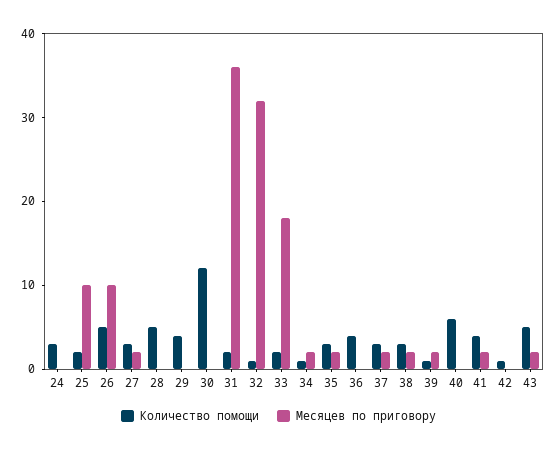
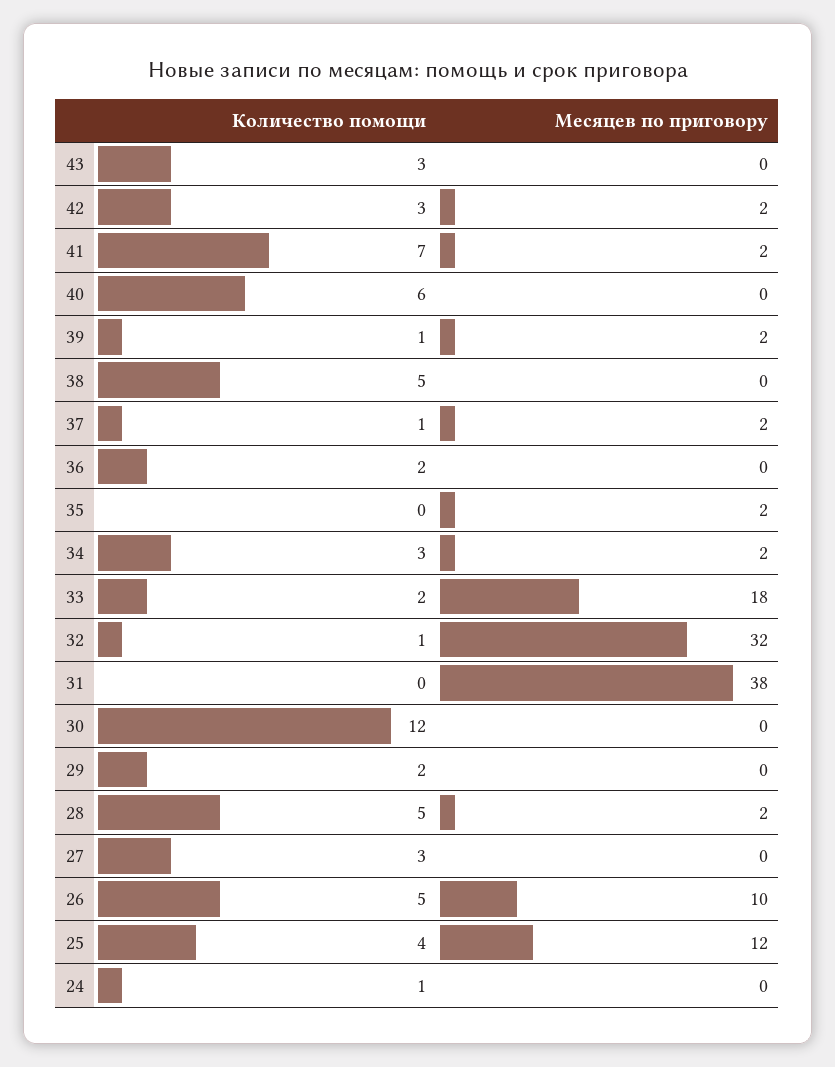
  {
    "Количество помощи": {
-     "24": 3,
+     "24": 1,
-     "25": 2,
+     "25": 4,
      "26": 5,
      "27": 3,
      "28": 5,
-     "29": 4,
+     "29": 2,
      "30": 12,
-     "31": 2,
+     "31": 0,
      "32": 1,
      "33": 2,
-     "34": 1,
+     "34": 3,
-     "35": 3,
+     "35": 0,
-     "36": 4,
+     "36": 2,
-     "37": 3,
+     "37": 1,
-     "38": 3,
+     "38": 5,
      "39": 1,
      "40": 6,
-     "41": 4,
+     "41": 7,
-     "42": 1,
+     "42": 3,
-     "43": 5
+     "43": 3
    },
    "Месяцев по приговору": {
      "24": 0,
-     "25": 10,
+     "25": 12,
      "26": 10,
-     "27": 2,
+     "27": 0,
-     "28": 0,
+     "28": 2,
      "29": 0,
      "30": 0,
-     "31": 36,
+     "31": 38,
      "32": 32,
      "33": 18,
      "34": 2,
      "35": 2,
      "36": 0,
      "37": 2,
-     "38": 2,
+     "38": 0,
      "39": 2,
      "40": 0,
      "41": 2,
-     "42": 0,
+     "42": 2,
-     "43": 2
+     "43": 0
    }
  }

